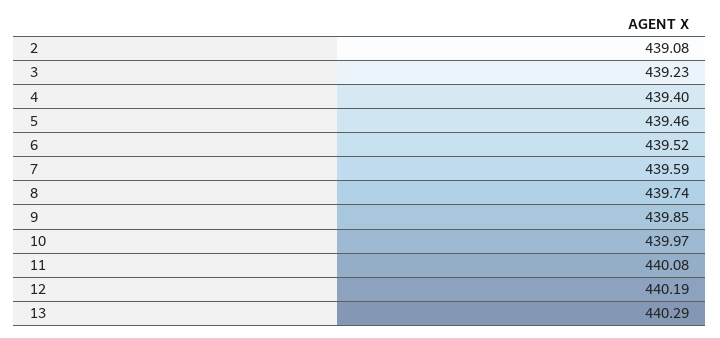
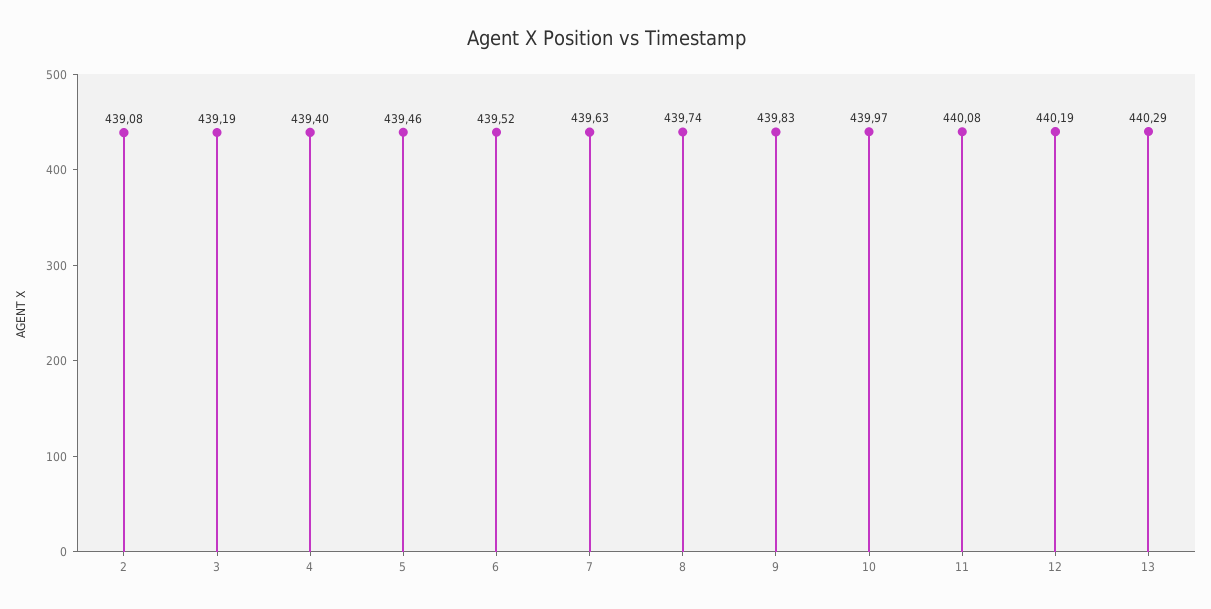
  {
    "2": 439.08,
-   "3": 439.23,
+   "3": 439.19,
    "4": 439.4,
    "5": 439.46,
    "6": 439.52,
-   "7": 439.59,
+   "7": 439.63,
    "8": 439.74,
-   "9": 439.85,
+   "9": 439.83,
    "10": 439.97,
    "11": 440.08,
    "12": 440.19,
    "13": 440.29
  }

